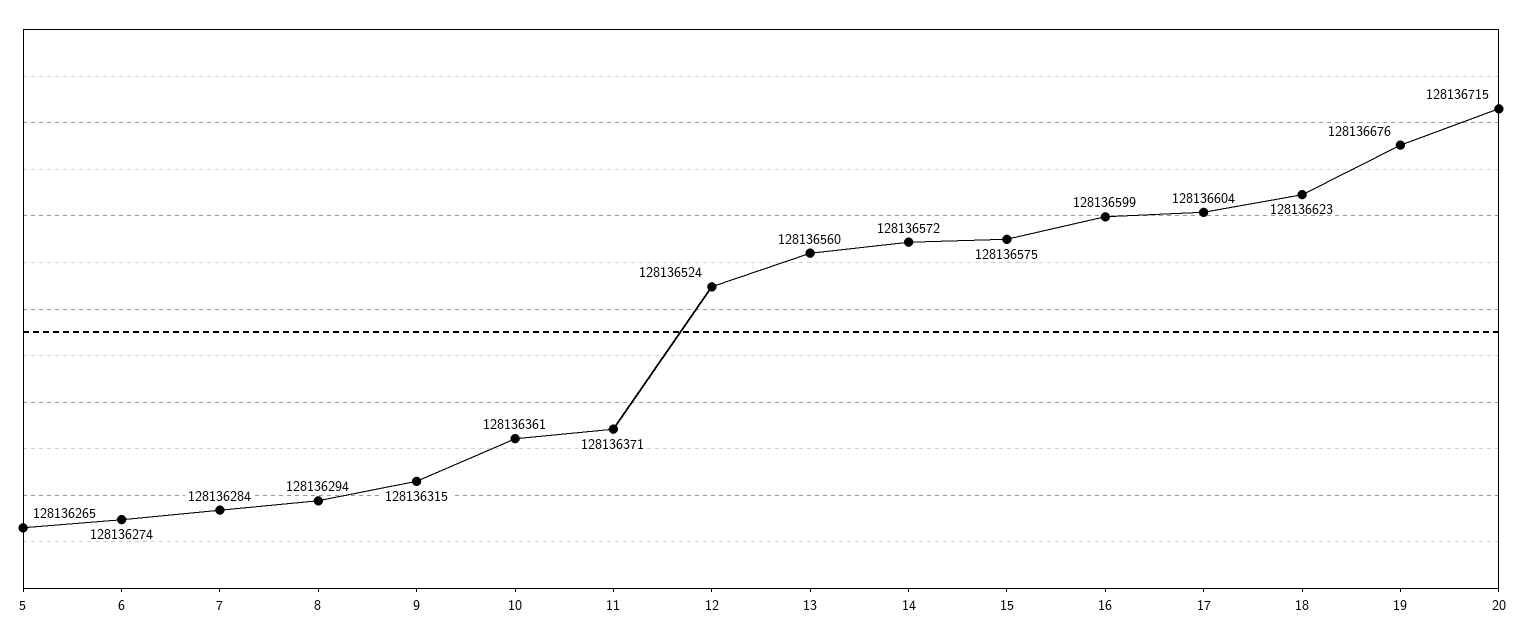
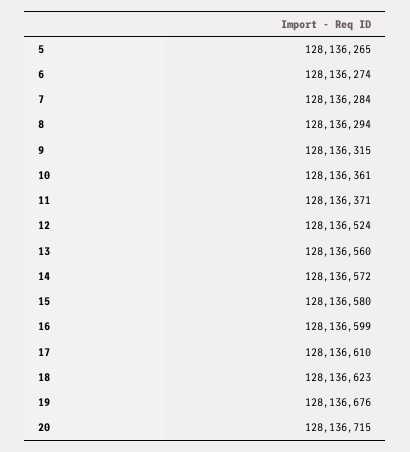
  {
    "5": 128136265,
    "6": 128136274,
    "7": 128136284,
    "8": 128136294,
    "9": 128136315,
    "10": 128136361,
    "11": 128136371,
    "12": 128136524,
    "13": 128136560,
    "14": 128136572,
-   "15": 128136575,
+   "15": 128136580,
    "16": 128136599,
-   "17": 128136604,
+   "17": 128136610,
    "18": 128136623,
    "19": 128136676,
    "20": 128136715
  }

